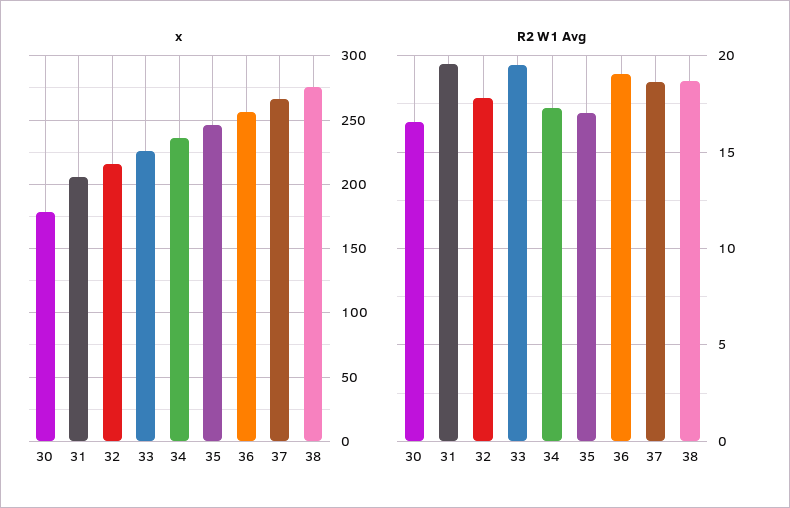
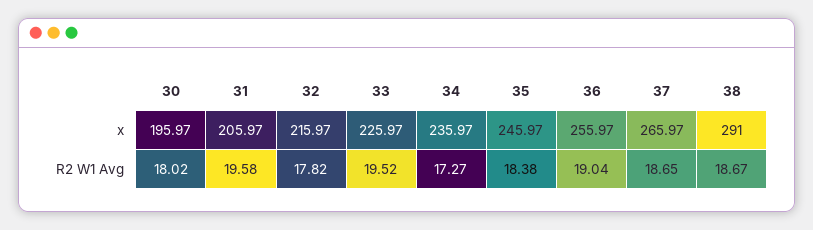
  {
    "x": {
-     "30": 180,
+     "30": 195.97,
      "31": 205.97,
      "32": 215.97,
      "33": 225.97,
      "34": 235.97,
      "35": 245.97,
      "36": 255.97,
      "37": 265.97,
-     "38": 275
+     "38": 291
    },
    "R2 W1 Avg": {
-     "30": 16.5,
+     "30": 18.02,
      "31": 19.58,
      "32": 17.82,
      "33": 19.52,
      "34": 17.27,
-     "35": 17,
+     "35": 18.38,
      "36": 19.04,
      "37": 18.65,
      "38": 18.67
    }
  }

